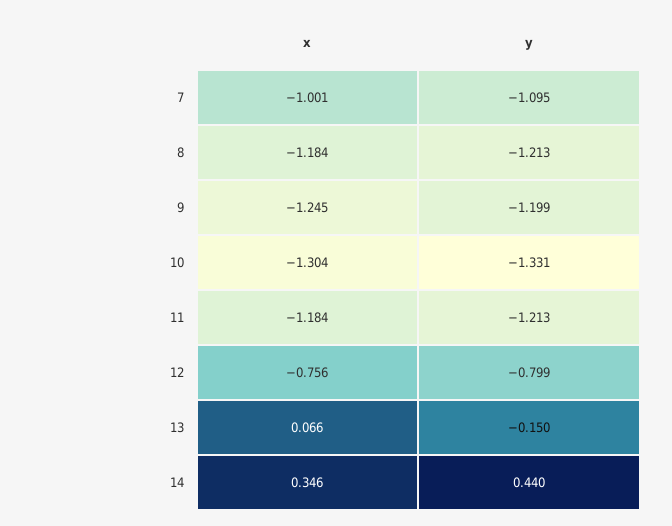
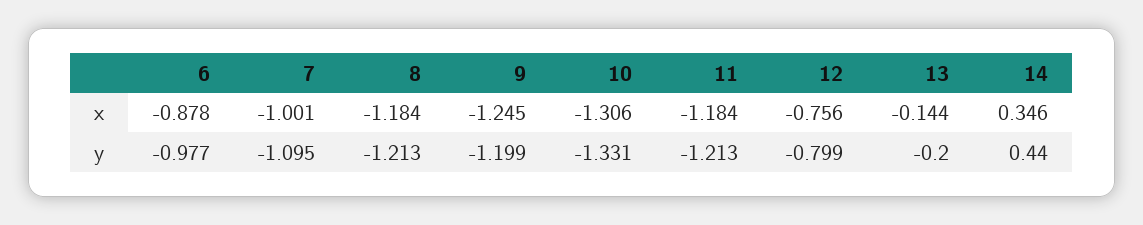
  {
    "x": {
      "7": -1.001,
      "8": -1.184,
      "9": -1.245,
-     "10": -1.304,
+     "10": -1.306,
      "11": -1.184,
      "12": -0.756,
-     "13": 0.066,
+     "13": -0.144,
-     "14": 0.346
+     "14": 0.346,
+     "6": -0.878
    },
    "y": {
      "7": -1.095,
      "8": -1.213,
      "9": -1.199,
      "10": -1.331,
      "11": -1.213,
      "12": -0.799,
-     "13": -0.15,
+     "13": -0.2,
-     "14": 0.44
+     "14": 0.44,
+     "6": -0.977
    }
  }

